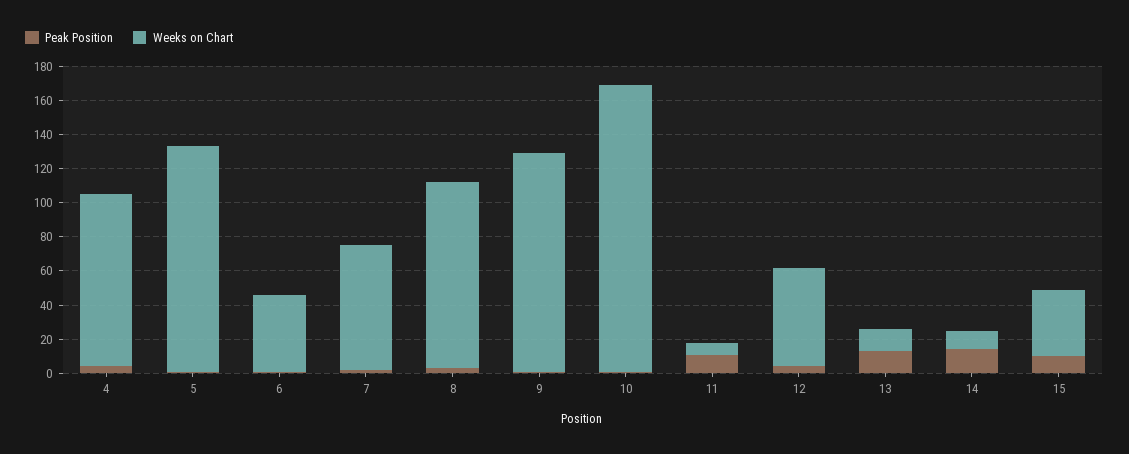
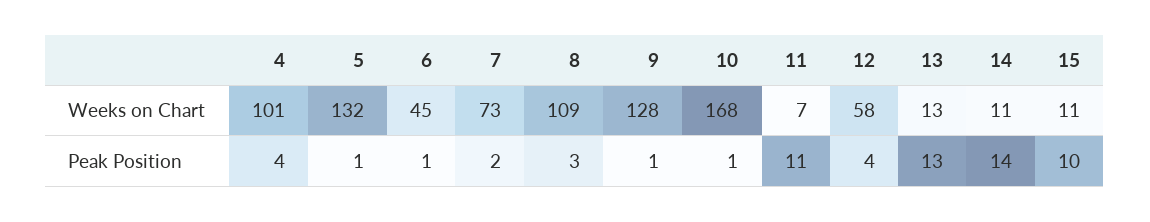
  {
    "Peak Position": {
      "4": 4,
      "5": 1,
      "6": 1,
      "7": 2,
      "8": 3,
      "9": 1,
      "10": 1,
      "11": 11,
      "12": 4,
      "13": 13,
      "14": 14,
      "15": 10
    },
    "Weeks on Chart": {
      "4": 101,
      "5": 132,
      "6": 45,
      "7": 73,
      "8": 109,
      "9": 128,
      "10": 168,
      "11": 7,
      "12": 58,
      "13": 13,
      "14": 11,
-     "15": 40
+     "15": 11
    }
  }

